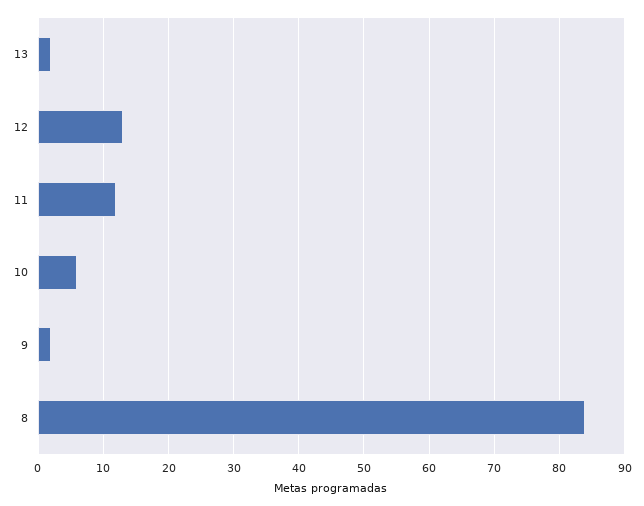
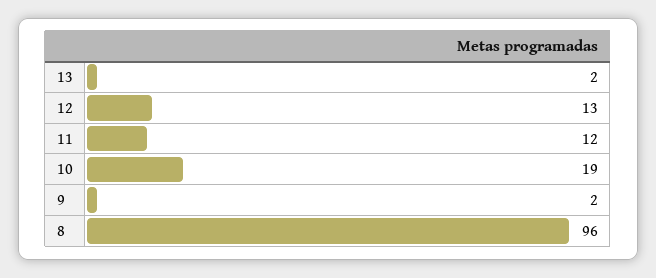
  {
    "13": 2,
    "12": 13,
    "11": 12,
-   "10": 6,
+   "10": 19,
    "9": 2,
-   "8": 84
+   "8": 96
  }

